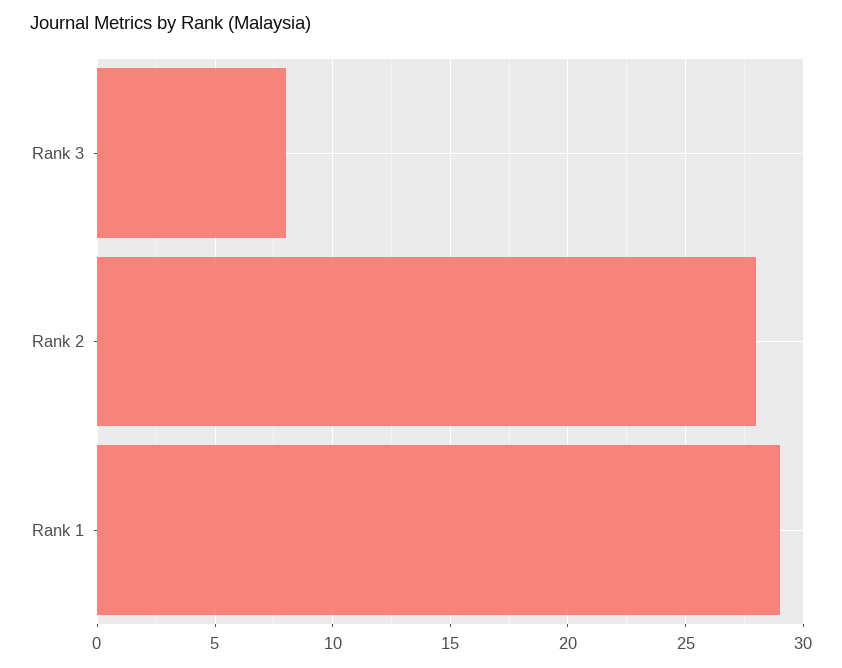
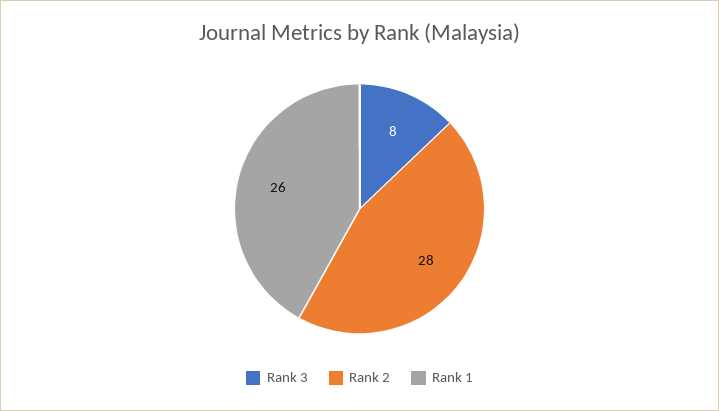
  {
    "Rank 3": 8,
    "Rank 2": 28,
-   "Rank 1": 29
+   "Rank 1": 26
  }

